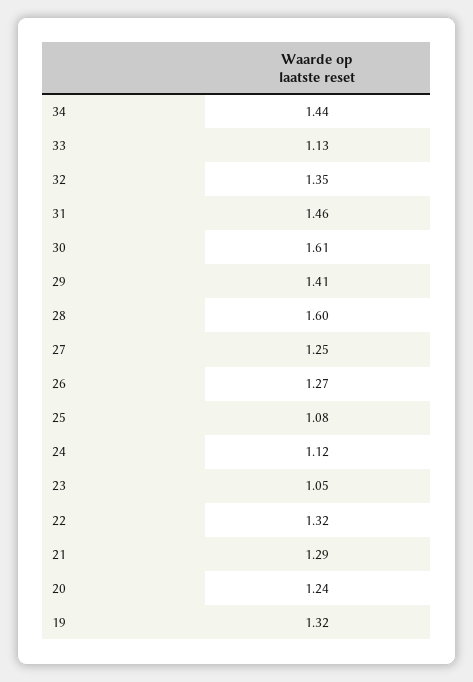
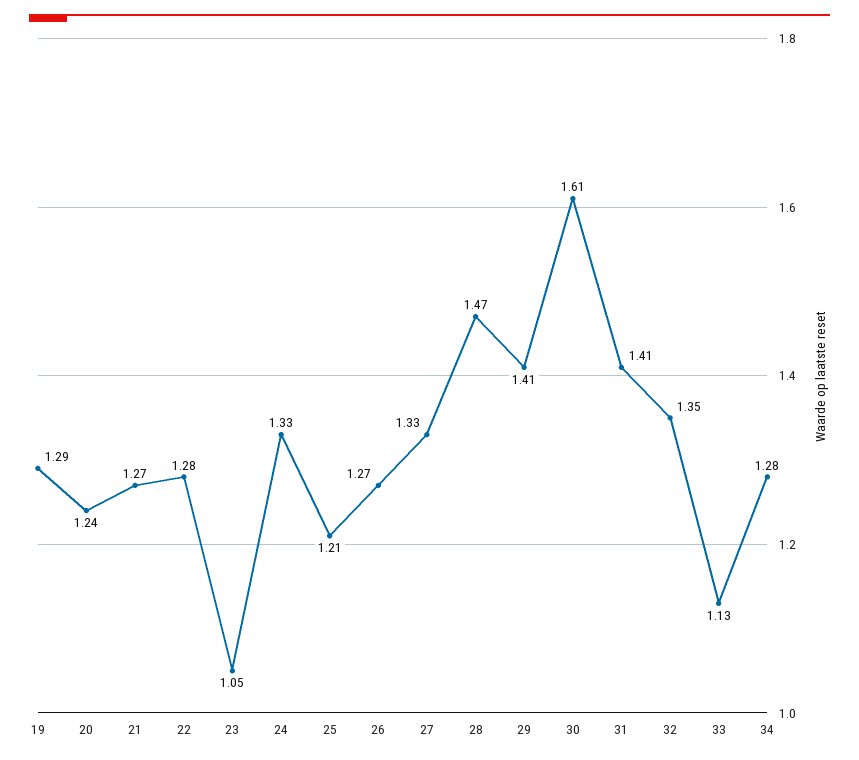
  {
-   "34": 1.44,
+   "34": 1.28,
    "33": 1.13,
    "32": 1.35,
-   "31": 1.46,
+   "31": 1.41,
    "30": 1.61,
    "29": 1.41,
-   "28": 1.6,
+   "28": 1.47,
-   "27": 1.25,
+   "27": 1.33,
    "26": 1.27,
-   "25": 1.08,
+   "25": 1.21,
-   "24": 1.12,
+   "24": 1.33,
    "23": 1.05,
-   "22": 1.32,
+   "22": 1.28,
-   "21": 1.29,
+   "21": 1.27,
    "20": 1.24,
-   "19": 1.32
+   "19": 1.29
  }

